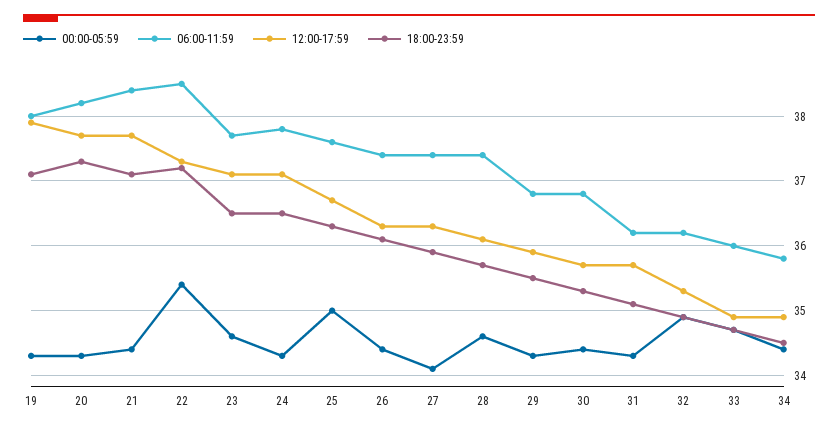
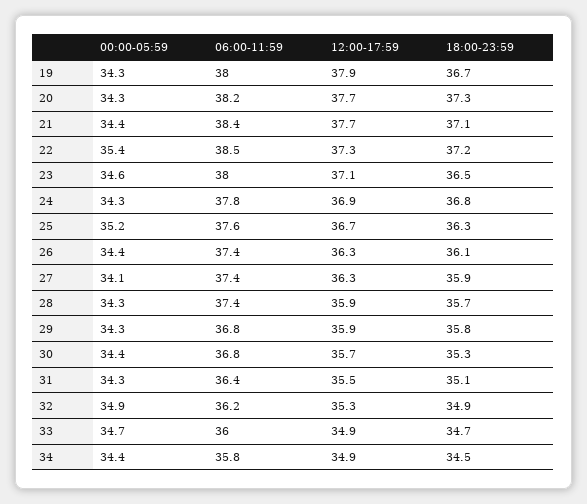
  {
    "00:00-05:59": {
      "19": 34.3,
      "20": 34.3,
      "21": 34.4,
      "22": 35.4,
      "23": 34.6,
      "24": 34.3,
-     "25": 35,
+     "25": 35.2,
      "26": 34.4,
      "27": 34.1,
-     "28": 34.6,
+     "28": 34.3,
      "29": 34.3,
      "30": 34.4,
      "31": 34.3,
      "32": 34.9,
      "33": 34.7,
      "34": 34.4
    },
    "06:00-11:59": {
      "19": 38,
      "20": 38.2,
      "21": 38.4,
      "22": 38.5,
-     "23": 37.7,
+     "23": 38,
      "24": 37.8,
      "25": 37.6,
      "26": 37.4,
      "27": 37.4,
      "28": 37.4,
      "29": 36.8,
      "30": 36.8,
-     "31": 36.2,
+     "31": 36.4,
      "32": 36.2,
      "33": 36,
      "34": 35.8
    },
    "12:00-17:59": {
      "19": 37.9,
      "20": 37.7,
      "21": 37.7,
      "22": 37.3,
      "23": 37.1,
-     "24": 37.1,
+     "24": 36.9,
      "25": 36.7,
      "26": 36.3,
      "27": 36.3,
-     "28": 36.1,
+     "28": 35.9,
      "29": 35.9,
      "30": 35.7,
-     "31": 35.7,
+     "31": 35.5,
      "32": 35.3,
      "33": 34.9,
      "34": 34.9
    },
    "18:00-23:59": {
-     "19": 37.1,
+     "19": 36.7,
      "20": 37.3,
      "21": 37.1,
      "22": 37.2,
      "23": 36.5,
-     "24": 36.5,
+     "24": 36.8,
      "25": 36.3,
      "26": 36.1,
      "27": 35.9,
      "28": 35.7,
-     "29": 35.5,
+     "29": 35.8,
      "30": 35.3,
      "31": 35.1,
      "32": 34.9,
      "33": 34.7,
      "34": 34.5
    }
  }

